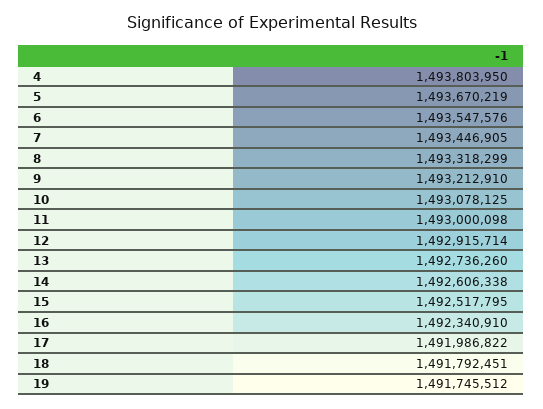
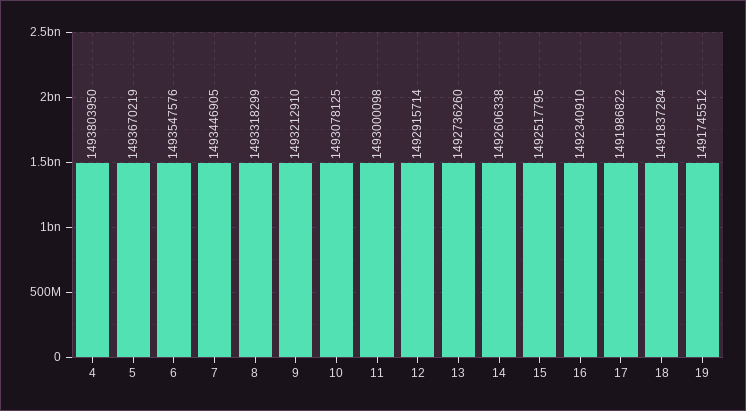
  {
    "4": 1493803950,
    "5": 1493670219,
    "6": 1493547576,
    "7": 1493446905,
    "8": 1493318299,
    "9": 1493212910,
    "10": 1493078125,
    "11": 1493000098,
    "12": 1492915714,
    "13": 1492736260,
    "14": 1492606338,
    "15": 1492517795,
    "16": 1492340910,
    "17": 1491986822,
-   "18": 1491792451,
+   "18": 1491837284,
    "19": 1491745512
  }

